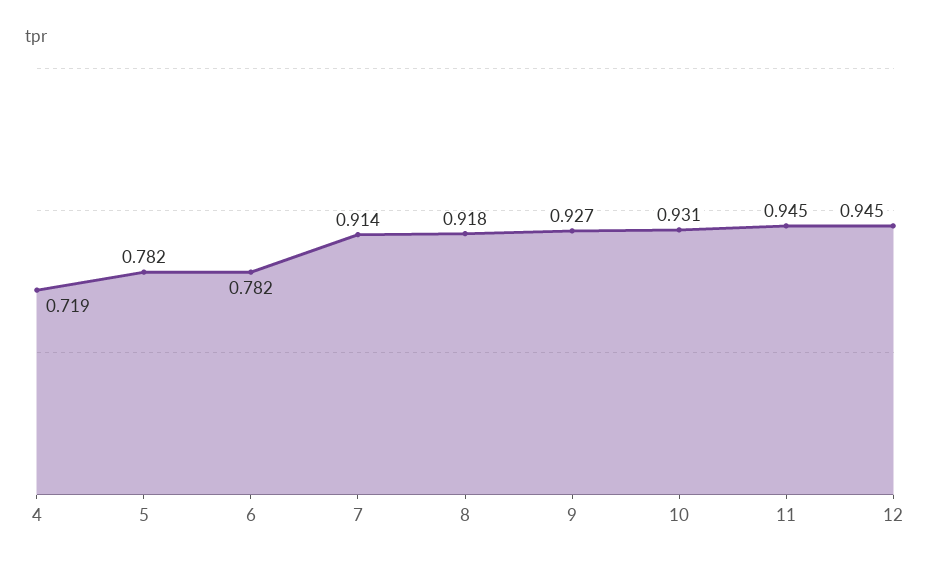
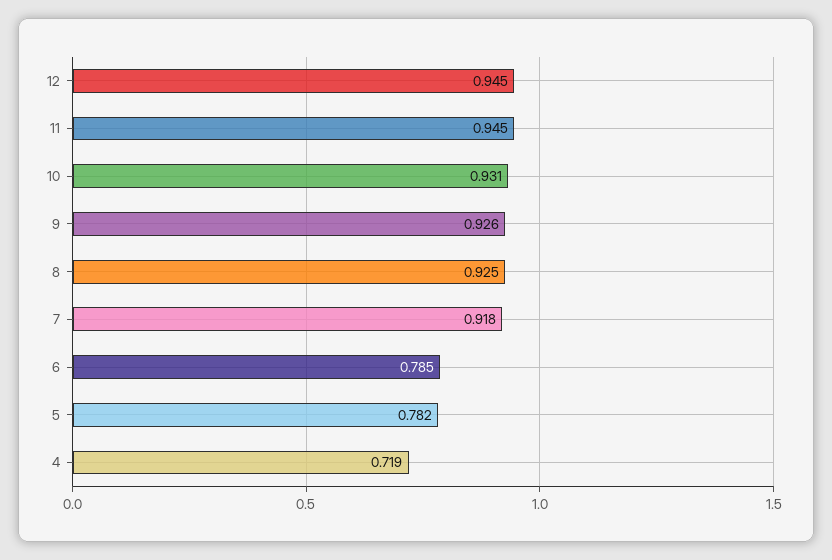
  {
    "4": 0.719,
    "5": 0.782,
-   "6": 0.782,
+   "6": 0.785,
-   "7": 0.914,
+   "7": 0.918,
-   "8": 0.918,
+   "8": 0.925,
-   "9": 0.927,
+   "9": 0.926,
    "10": 0.931,
    "11": 0.945,
    "12": 0.945
  }

